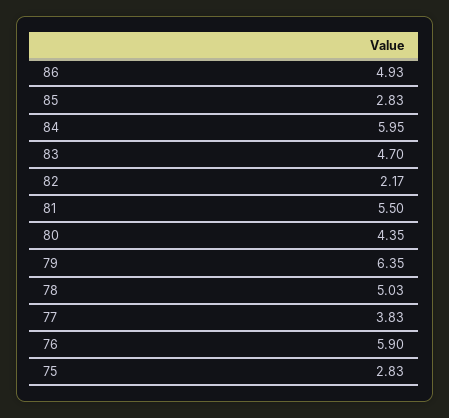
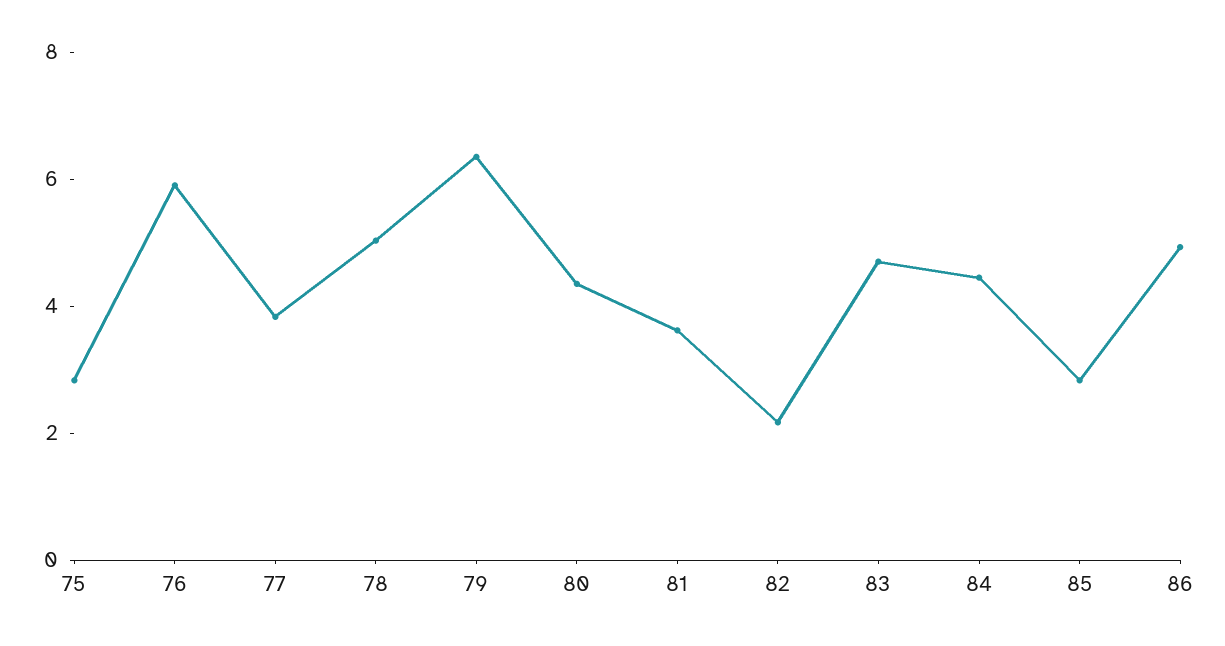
  {
    "86": 4.93,
    "85": 2.83,
-   "84": 5.95,
+   "84": 4.5,
    "83": 4.7,
    "82": 2.17,
-   "81": 5.5,
+   "81": 3.5,
    "80": 4.35,
    "79": 6.35,
    "78": 5.03,
    "77": 3.83,
    "76": 5.9,
    "75": 2.83
  }

